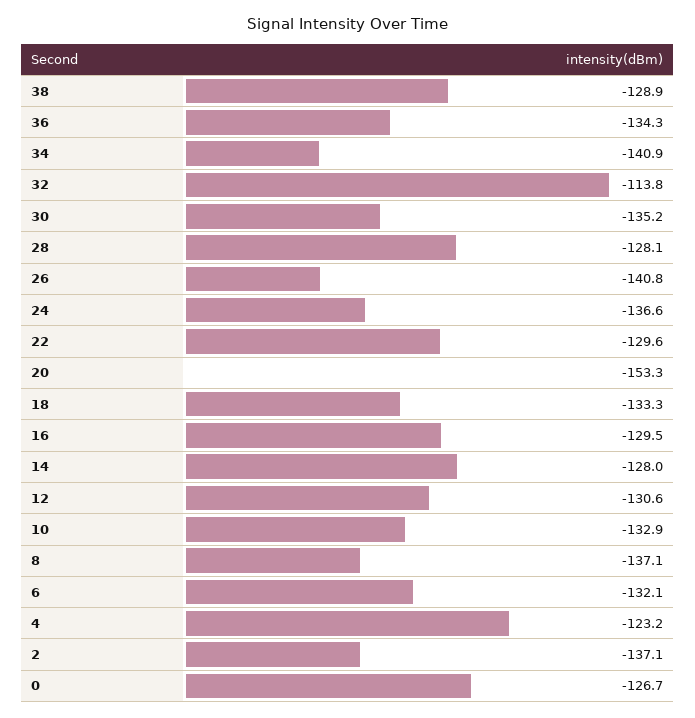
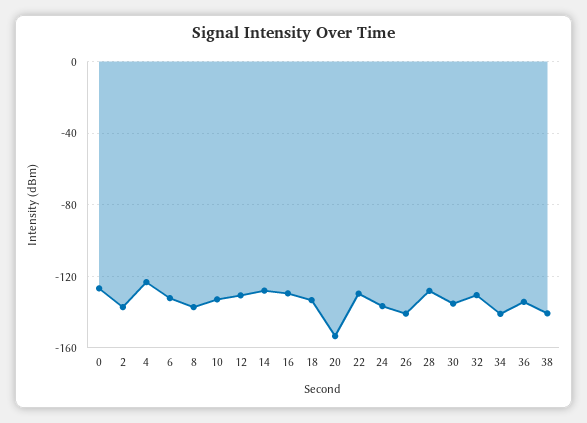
  {
-   "38": -128.9,
+   "38": -140,
    "36": -134.3,
    "34": -140.9,
-   "32": -113.8,
+   "32": -130,
    "30": -135.2,
    "28": -128.1,
    "26": -140.8,
    "24": -136.6,
    "22": -129.6,
    "20": -153.3,
    "18": -133.3,
    "16": -129.5,
    "14": -128,
    "12": -130.6,
    "10": -132.9,
    "8": -137.1,
    "6": -132.1,
    "4": -123.2,
    "2": -137.1,
    "0": -126.7
  }

